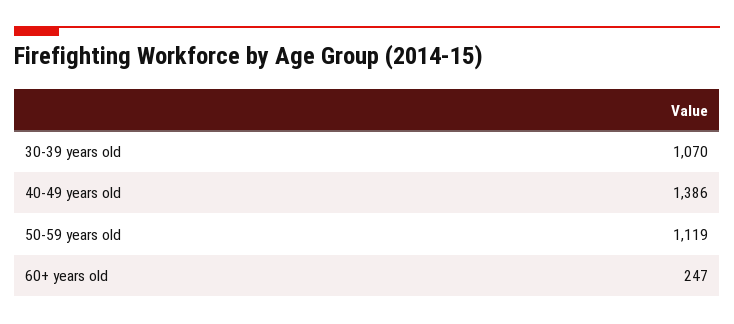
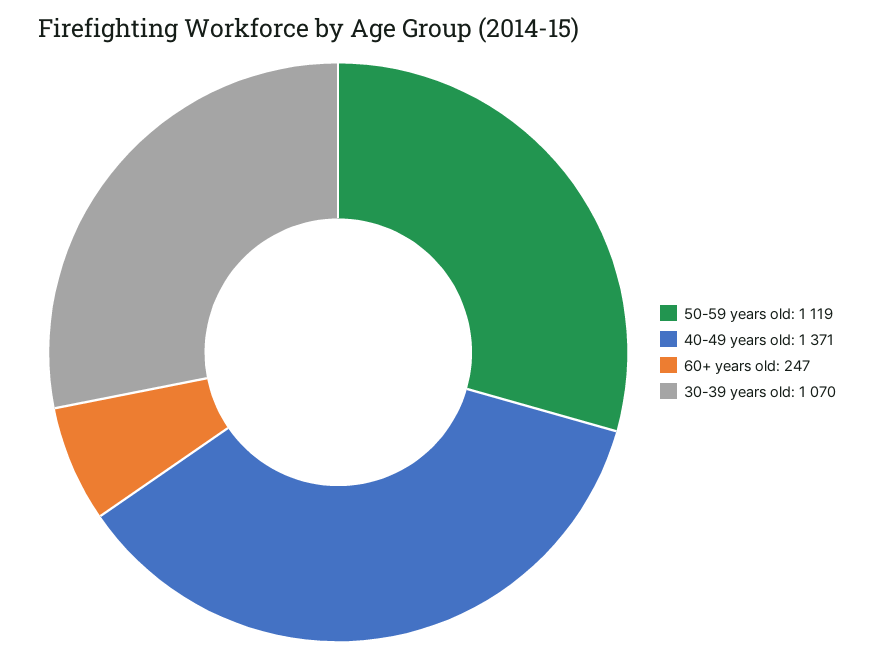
  {
    "30-39 years old": 1070,
-   "40-49 years old": 1386,
+   "40-49 years old": 1371,
    "50-59 years old": 1119,
    "60+ years old": 247
  }

